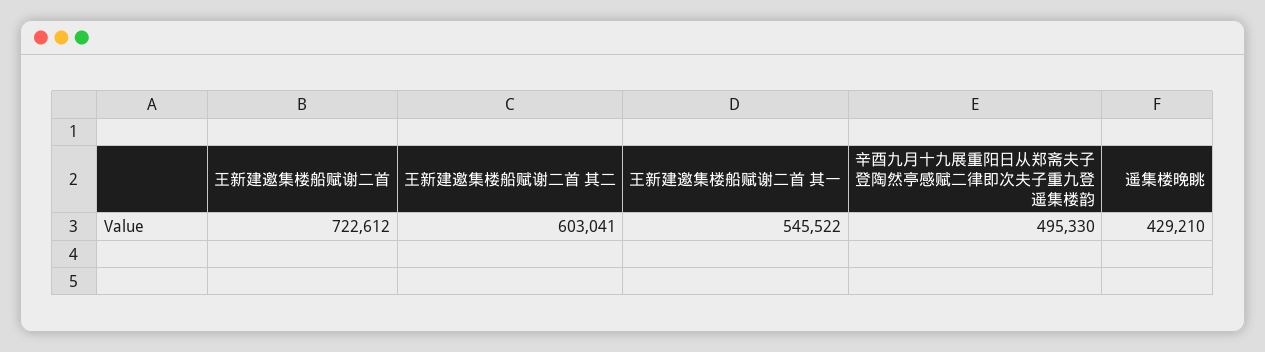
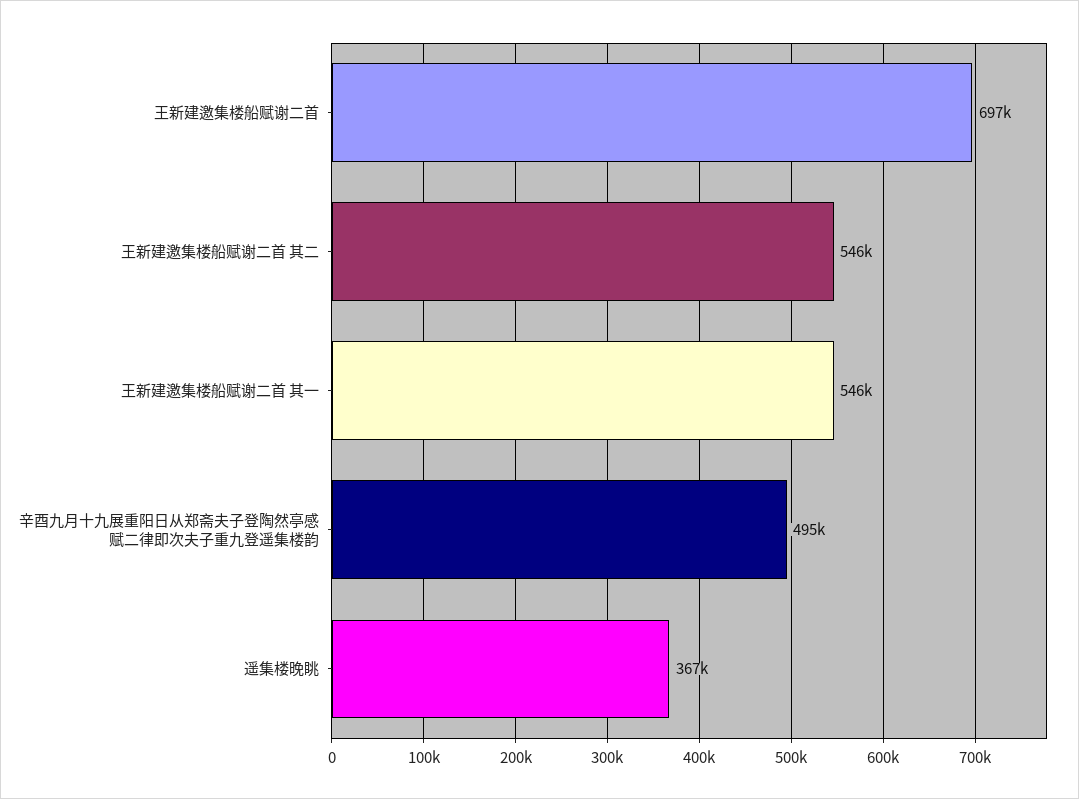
  {
-   "王新建邀集楼船赋谢二首": 722612,
+   "王新建邀集楼船赋谢二首": 697000,
-   "王新建邀集楼船赋谢二首 其二": 603041,
+   "王新建邀集楼船赋谢二首 其二": 546000,
    "王新建邀集楼船赋谢二首 其一": 545522,
    "辛酉九月十九展重阳日从郑斋夫子登陶然亭感赋二律即次夫子重九登遥集楼韵": 495330,
-   "遥集楼晚眺": 429210
+   "遥集楼晚眺": 367000
  }

